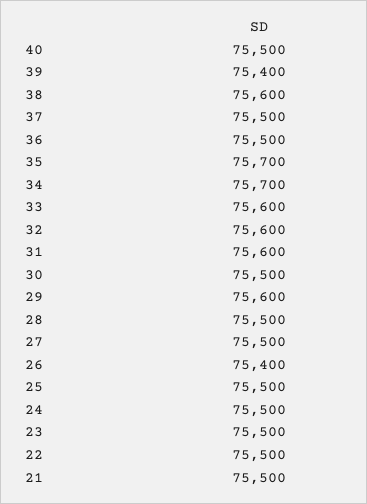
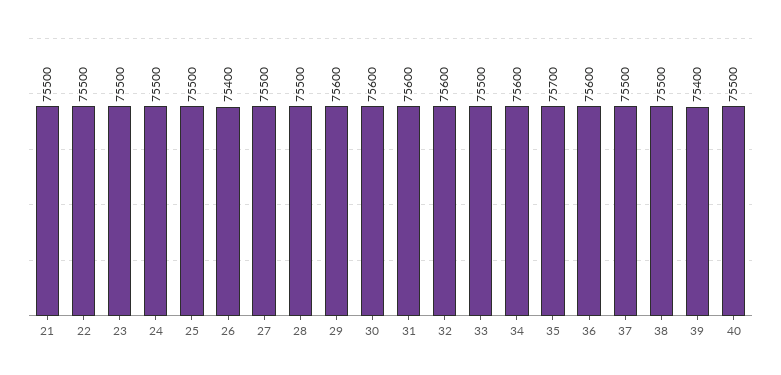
  {
    "40": 75500,
    "39": 75400,
-   "38": 75600,
+   "38": 75500,
    "37": 75500,
-   "36": 75500,
+   "36": 75600,
    "35": 75700,
-   "34": 75700,
+   "34": 75600,
-   "33": 75600,
+   "33": 75500,
    "32": 75600,
    "31": 75600,
-   "30": 75500,
+   "30": 75600,
    "29": 75600,
    "28": 75500,
    "27": 75500,
    "26": 75400,
    "25": 75500,
    "24": 75500,
    "23": 75500,
    "22": 75500,
    "21": 75500
  }

